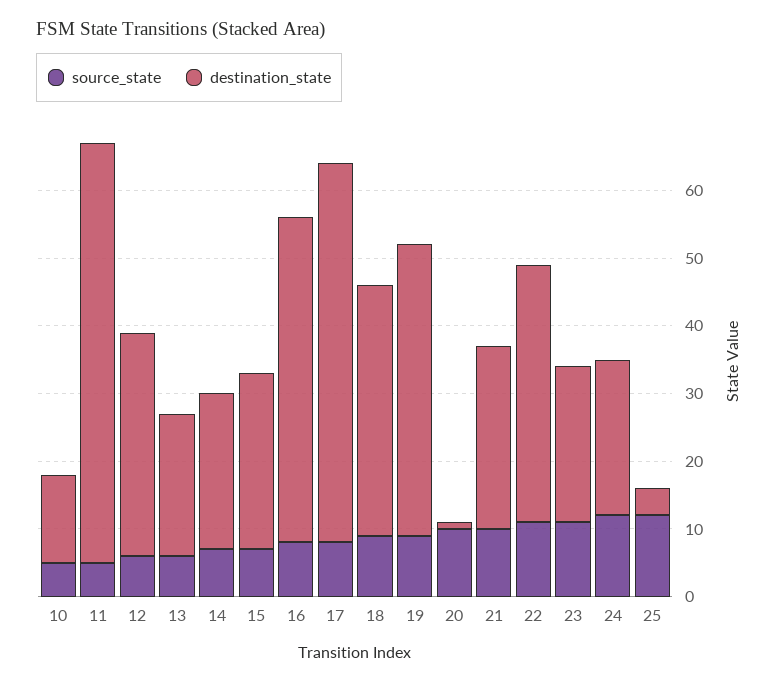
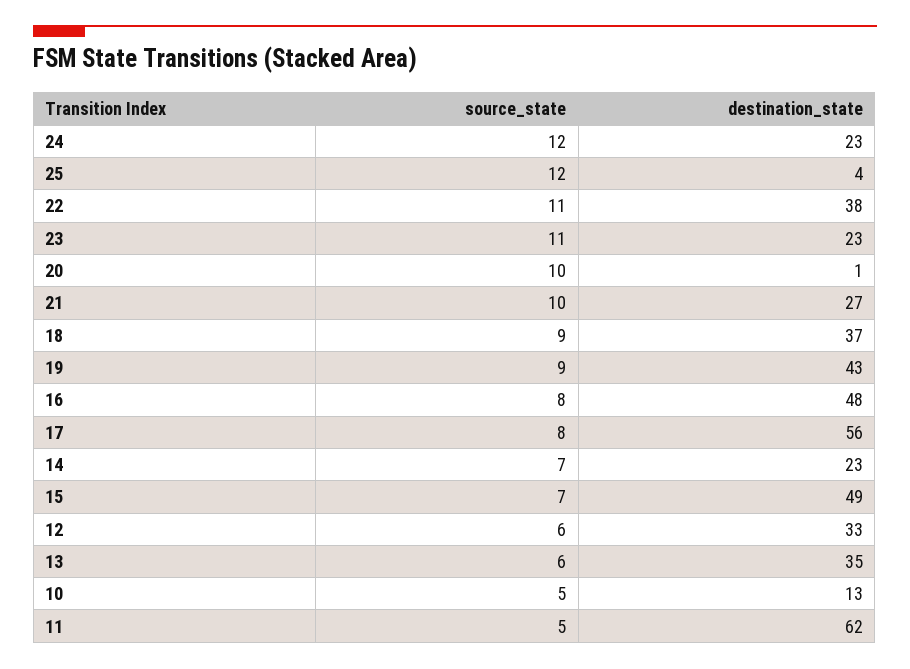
  {
    "source_state": {
      "10": 5,
      "11": 5,
      "12": 6,
      "13": 6,
      "14": 7,
      "15": 7,
      "16": 8,
      "17": 8,
      "18": 9,
      "19": 9,
      "20": 10,
      "21": 10,
      "22": 11,
      "23": 11,
      "24": 12,
      "25": 12
    },
    "destination_state": {
      "10": 13,
      "11": 62,
      "12": 33,
-     "13": 20,
+     "13": 35,
      "14": 23,
-     "15": 25,
+     "15": 49,
      "16": 48,
      "17": 56,
      "18": 37,
      "19": 43,
      "20": 1,
      "21": 27,
      "22": 38,
      "23": 23,
      "24": 23,
      "25": 4
    }
  }

